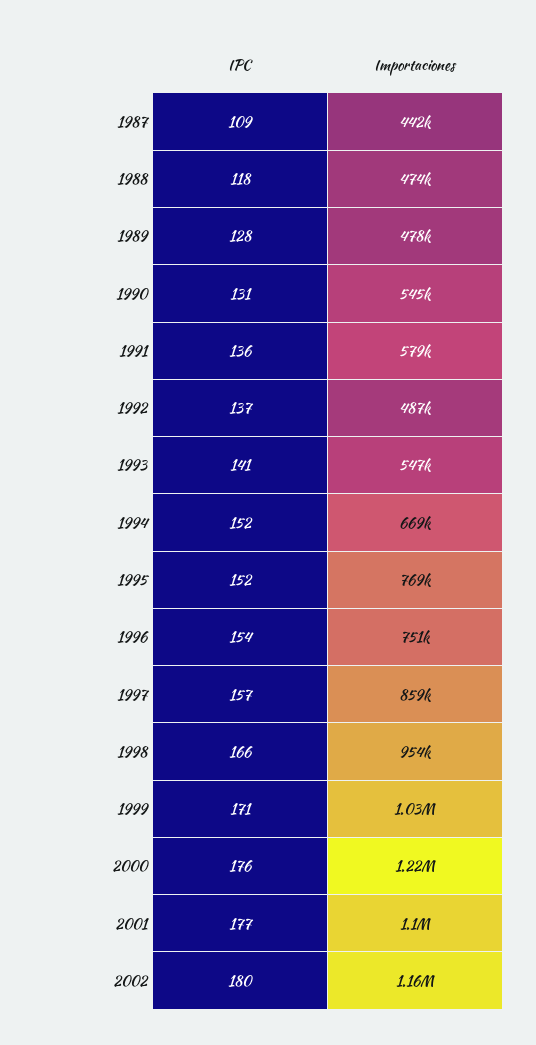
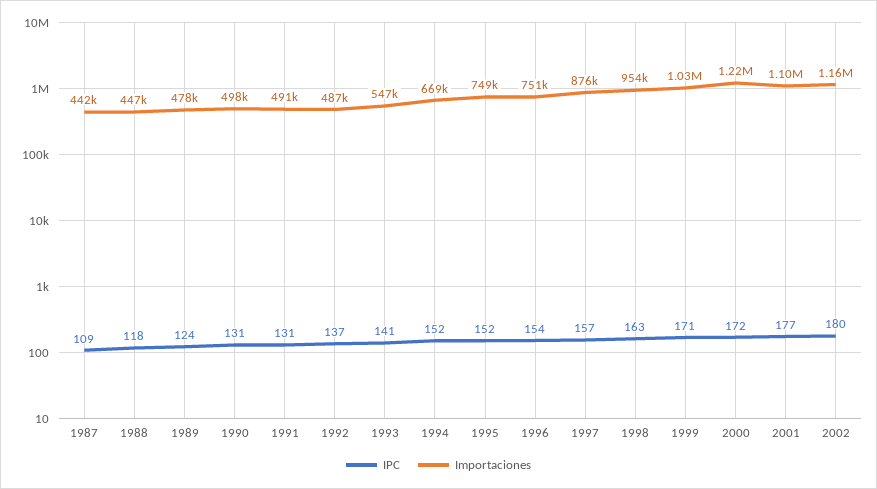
  {
    "IPC": {
      "1987": 109,
      "1988": 118,
-     "1989": 128,
+     "1989": 124,
      "1990": 131,
-     "1991": 136,
+     "1991": 131,
      "1992": 137,
      "1993": 141,
      "1994": 152,
      "1995": 152,
      "1996": 154,
      "1997": 157,
-     "1998": 166,
+     "1998": 163,
      "1999": 171,
-     "2000": 176,
+     "2000": 172,
      "2001": 177,
      "2002": 180
    },
    "Importaciones": {
      "1987": 442000,
-     "1988": 474000,
+     "1988": 447000,
      "1989": 478000,
-     "1990": 545000,
+     "1990": 498000,
-     "1991": 579000,
+     "1991": 491000,
      "1992": 487000,
      "1993": 547000,
      "1994": 669000,
-     "1995": 769000,
+     "1995": 749000,
      "1996": 751000,
-     "1997": 859000,
+     "1997": 876000,
      "1998": 954000,
      "1999": 1030000,
      "2000": 1220000,
      "2001": 1100000,
      "2002": 1160000
    }
  }

